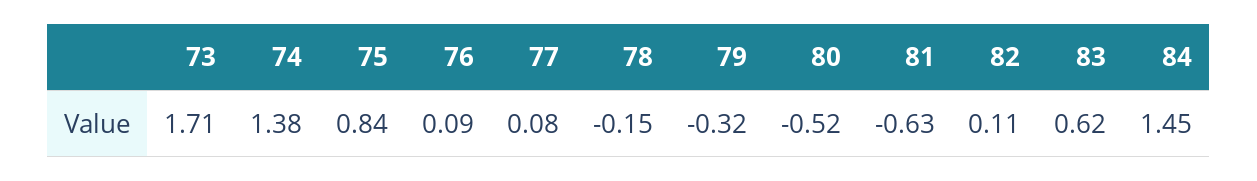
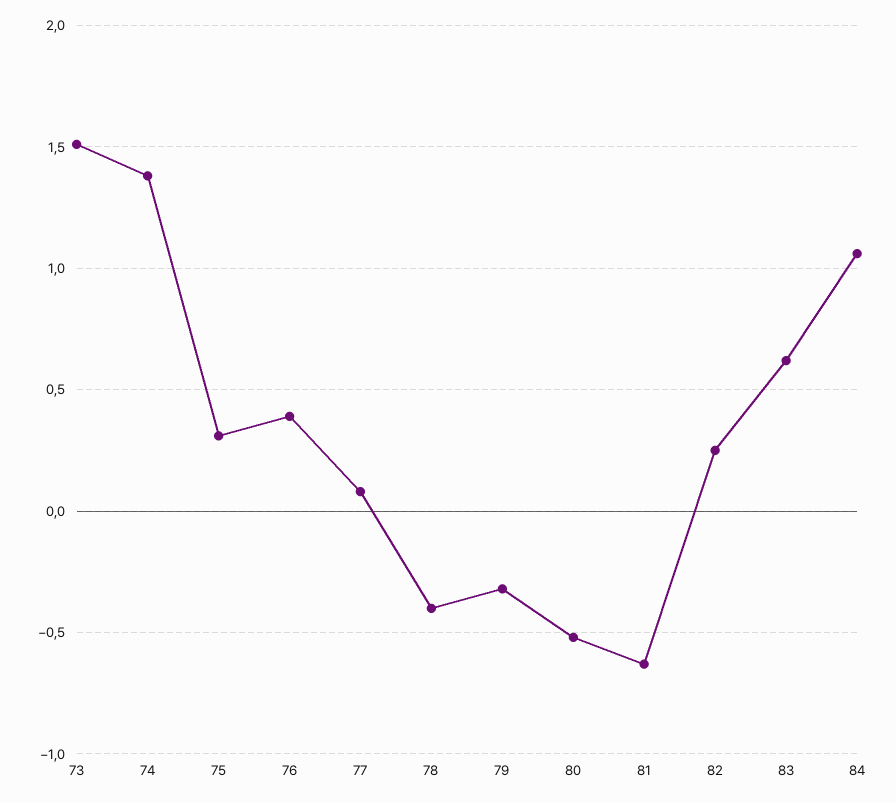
  {
-   "73": 1.71,
+   "73": 1.5,
    "74": 1.38,
-   "75": 0.84,
+   "75": 0.3,
-   "76": 0.09,
+   "76": 0.4,
    "77": 0.08,
-   "78": -0.15,
+   "78": -0.4,
    "79": -0.32,
    "80": -0.52,
    "81": -0.63,
-   "82": 0.11,
+   "82": 0.25,
    "83": 0.62,
-   "84": 1.45
+   "84": 1.05
  }

